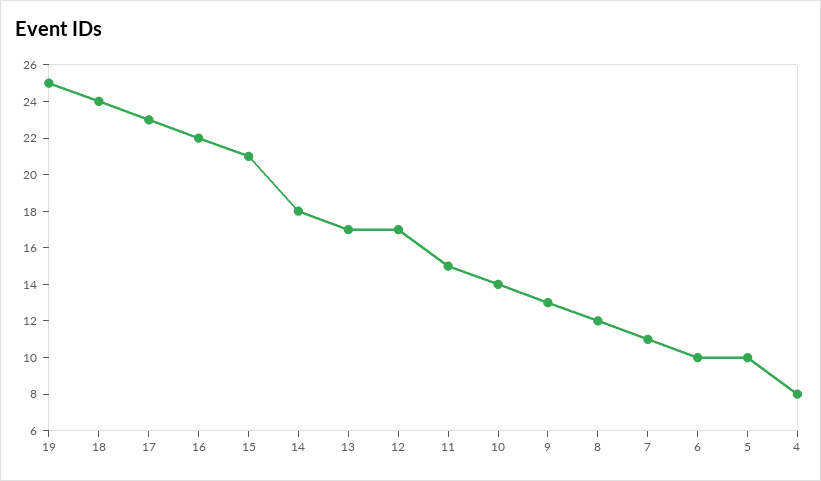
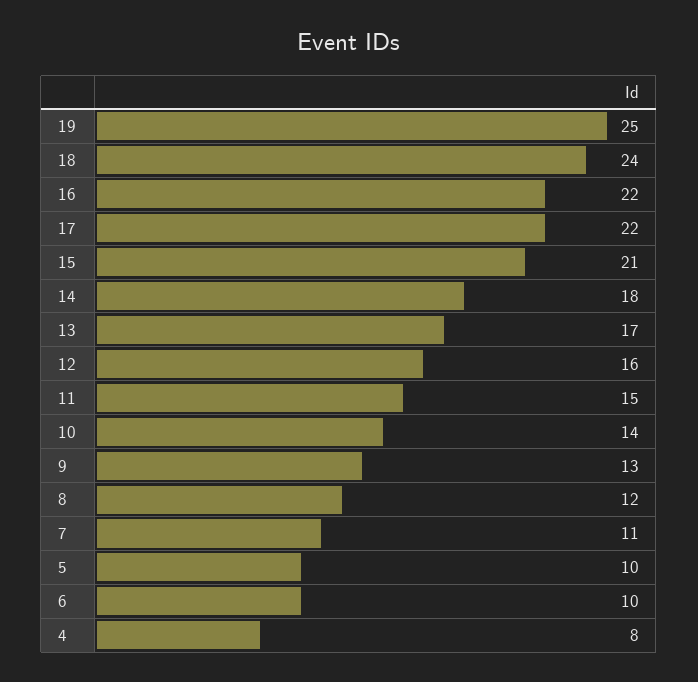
  {
    "19": 25,
    "18": 24,
-   "17": 23,
+   "17": 22,
    "16": 22,
    "15": 21,
    "14": 18,
    "13": 17,
-   "12": 17,
+   "12": 16,
    "11": 15,
    "10": 14,
    "9": 13,
    "8": 12,
    "7": 11,
    "6": 10,
    "5": 10,
    "4": 8
  }

